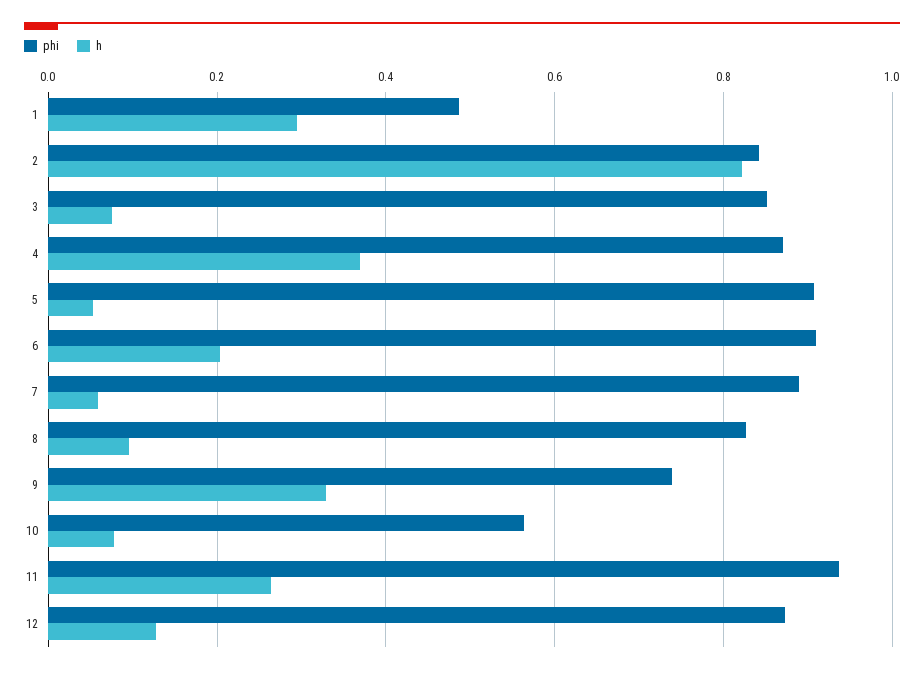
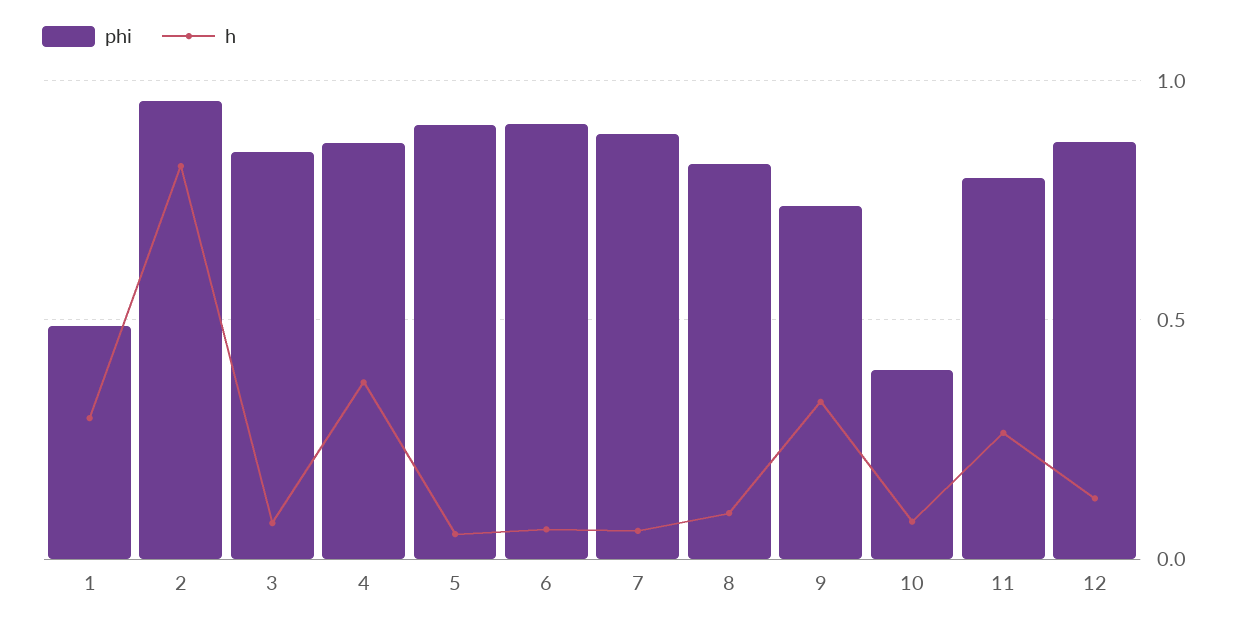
  {
    "phi": {
      "1": 0.48,
-     "2": 0.84,
+     "2": 0.95,
      "3": 0.86,
      "4": 0.86,
      "5": 0.9,
      "6": 0.9,
      "7": 0.88,
      "8": 0.82,
      "9": 0.74,
-     "10": 0.56,
+     "10": 0.4,
-     "11": 0.94,
+     "11": 0.8,
      "12": 0.88
    },
    "h": {
      "1": 0.3,
      "2": 0.82,
      "3": 0.08,
      "4": 0.36,
      "5": 0.06,
-     "6": 0.2,
+     "6": 0.05,
      "7": 0.06,
      "8": 0.1,
      "9": 0.32,
      "10": 0.08,
      "11": 0.26,
      "12": 0.12
    }
  }

